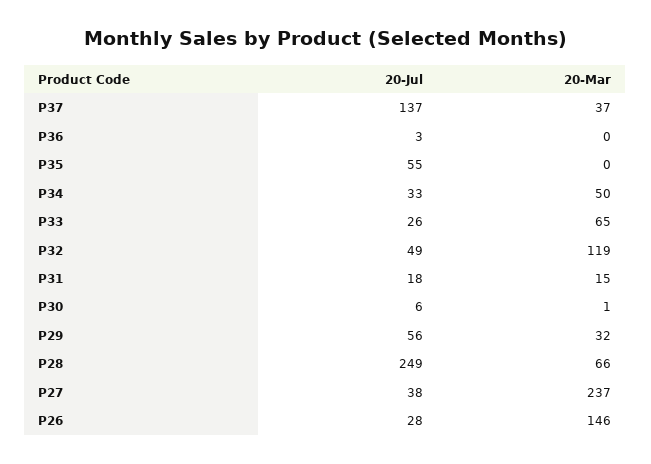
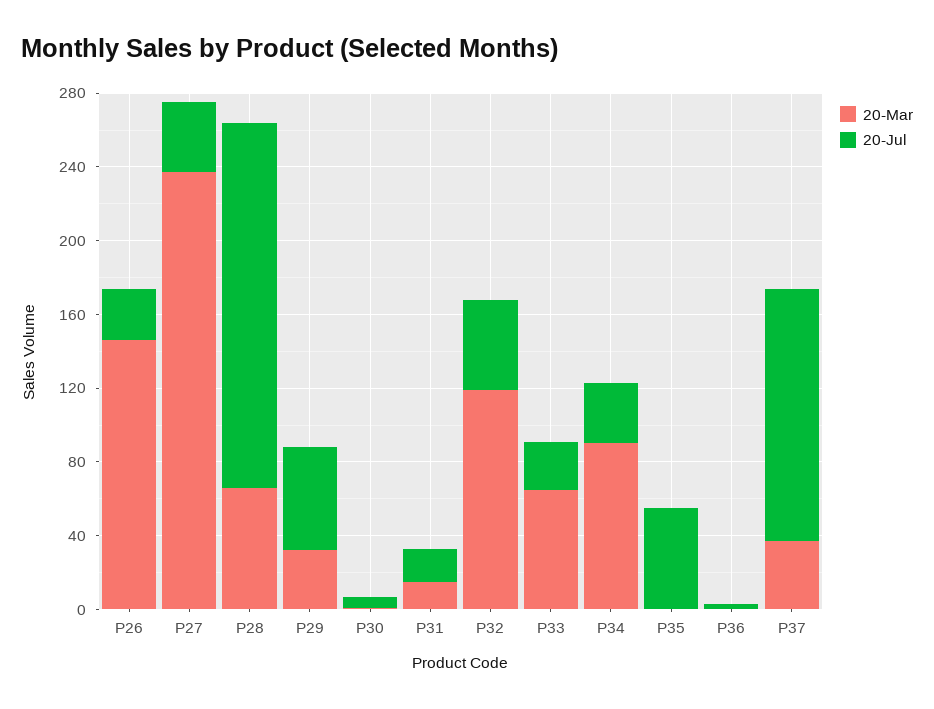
  {
    "20-Jul": {
      "P37": 137,
      "P36": 3,
      "P35": 55,
      "P34": 33,
      "P33": 26,
      "P32": 49,
      "P31": 18,
      "P30": 6,
      "P29": 56,
-     "P28": 249,
+     "P28": 200,
      "P27": 38,
      "P26": 28
    },
    "20-Mar": {
      "P37": 37,
      "P36": 0,
      "P35": 0,
-     "P34": 50,
+     "P34": 90,
      "P33": 65,
      "P32": 119,
      "P31": 15,
      "P30": 1,
      "P29": 32,
      "P28": 66,
      "P27": 237,
      "P26": 146
    }
  }

